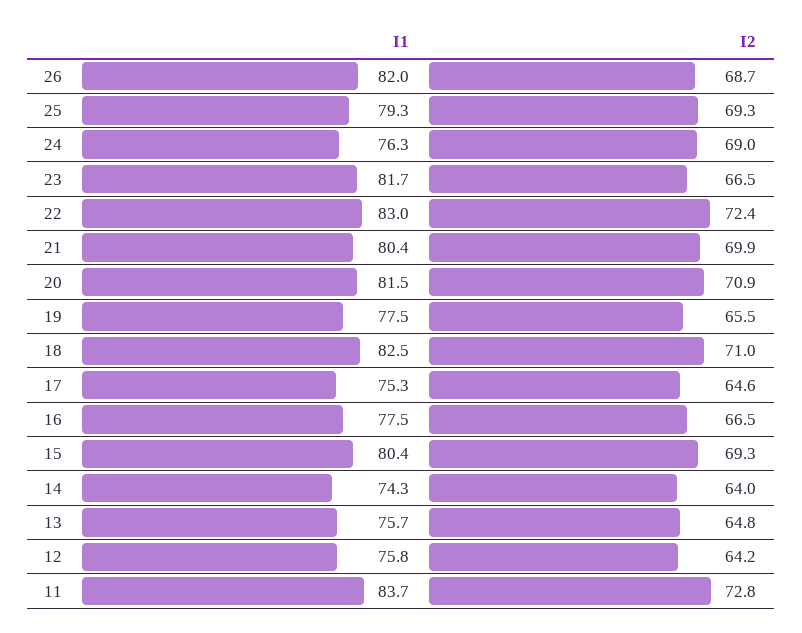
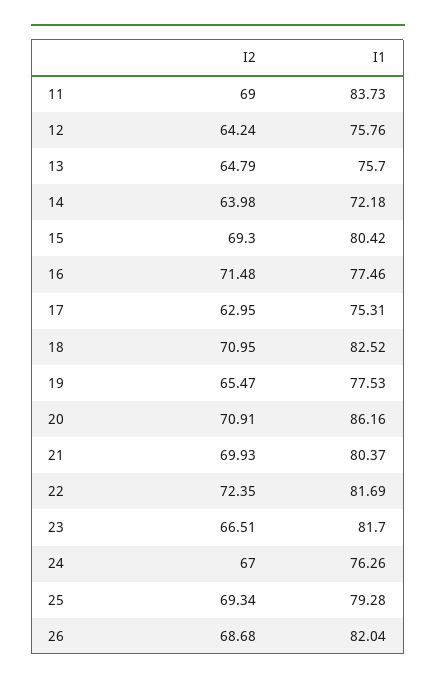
  {
    "I1": {
      "26": 82.04,
      "25": 79.28,
      "24": 76.26,
      "23": 81.7,
-     "22": 83,
+     "22": 81.69,
      "21": 80.37,
-     "20": 81.5,
+     "20": 86.16,
      "19": 77.53,
      "18": 82.52,
      "17": 75.31,
      "16": 77.46,
      "15": 80.42,
-     "14": 74.3,
+     "14": 72.18,
      "13": 75.7,
      "12": 75.76,
      "11": 83.73
    },
    "I2": {
      "26": 68.68,
      "25": 69.34,
-     "24": 69,
+     "24": 67,
      "23": 66.51,
      "22": 72.35,
      "21": 69.93,
      "20": 70.91,
      "19": 65.47,
      "18": 70.95,
-     "17": 64.6,
+     "17": 62.95,
-     "16": 66.5,
+     "16": 71.48,
      "15": 69.3,
      "14": 63.98,
      "13": 64.79,
      "12": 64.24,
-     "11": 72.8
+     "11": 69
    }
  }

